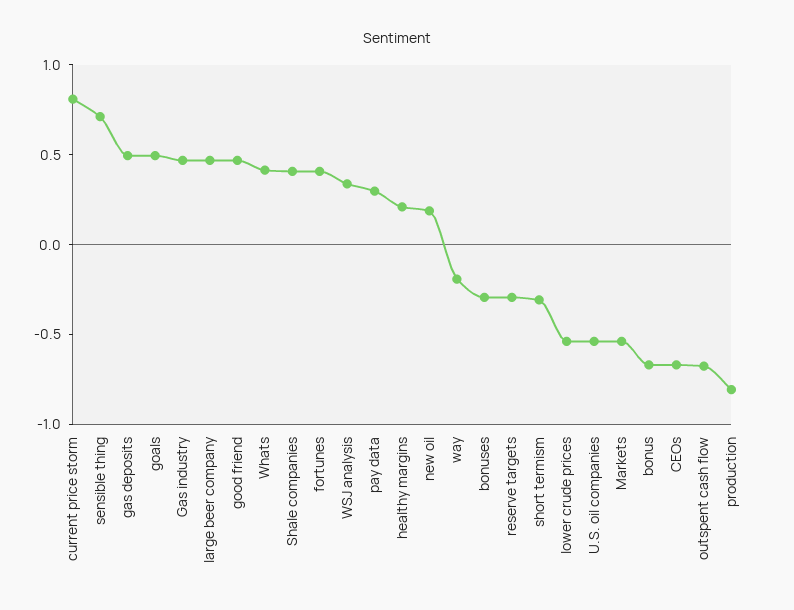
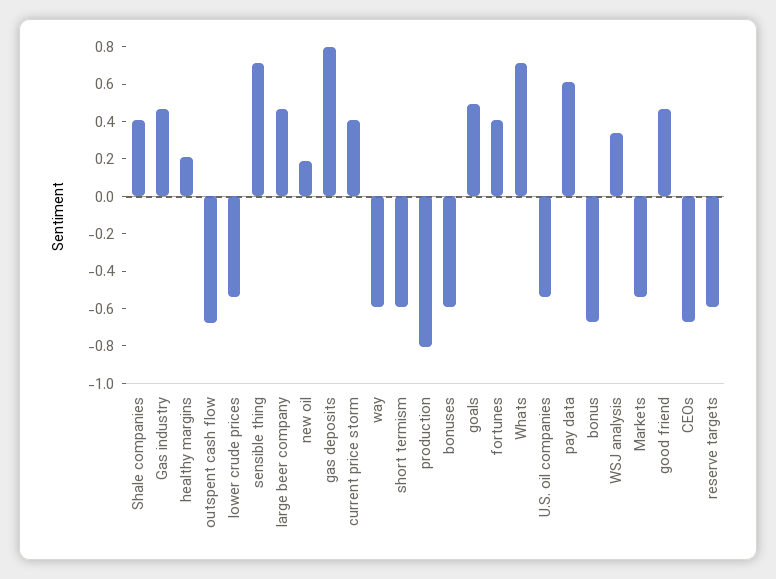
  {
-   "current price storm": 0.8,
+   "current price storm": 0.4,
    "sensible thing": 0.7,
-   "gas deposits": 0.5,
+   "gas deposits": 0.8,
    "goals": 0.5,
    "Gas industry": 0.45,
    "large beer company": 0.45,
    "good friend": 0.45,
-   "Whats": 0.4,
+   "Whats": 0.7,
    "Shale companies": 0.4,
    "fortunes": 0.4,
    "WSJ analysis": 0.35,
-   "pay data": 0.3,
+   "pay data": 0.6,
    "healthy margins": 0.2,
    "new oil": 0.2,
-   "way": -0.2,
+   "way": -0.6,
-   "bonuses": -0.3,
+   "bonuses": -0.6,
-   "reserve targets": -0.3,
+   "reserve targets": -0.6,
-   "short termism": -0.3,
+   "short termism": -0.6,
    "lower crude prices": -0.55,
    "U.S. oil companies": -0.55,
    "Markets": -0.55,
    "bonus": -0.65,
    "CEOs": -0.65,
    "outspent cash flow": -0.7,
    "production": -0.8
  }

